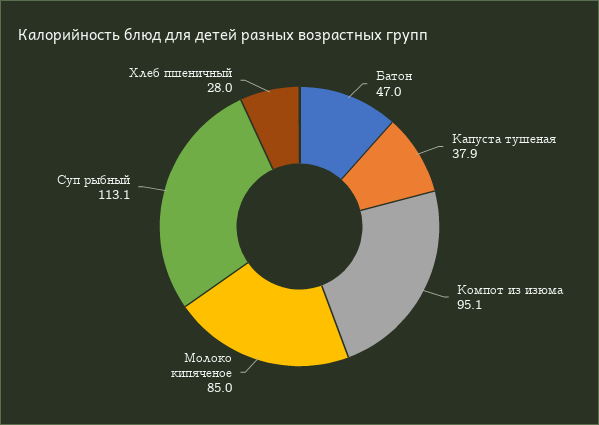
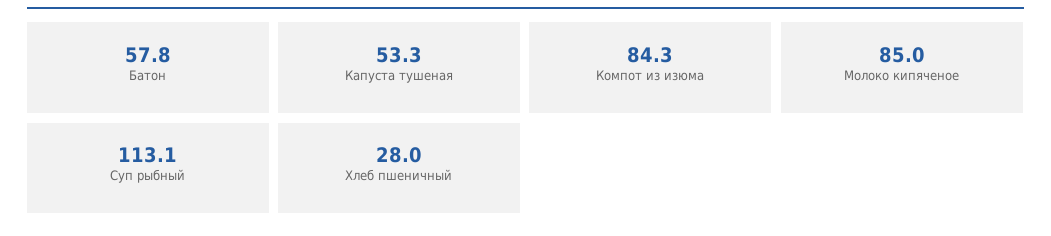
  {
-   "Батон": 47,
+   "Батон": 57.8,
-   "Капуста тушеная": 37.9,
+   "Капуста тушеная": 53.3,
-   "Компот из изюма": 95.1,
+   "Компот из изюма": 84.3,
    "Молоко кипяченое": 85,
    "Суп рыбный": 113.1,
    "Хлеб пшеничный": 28
  }

